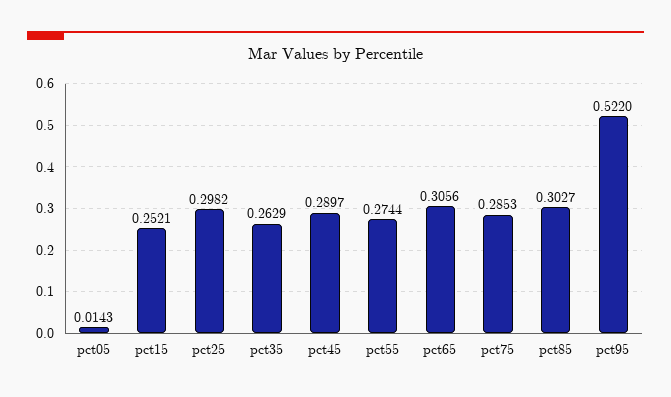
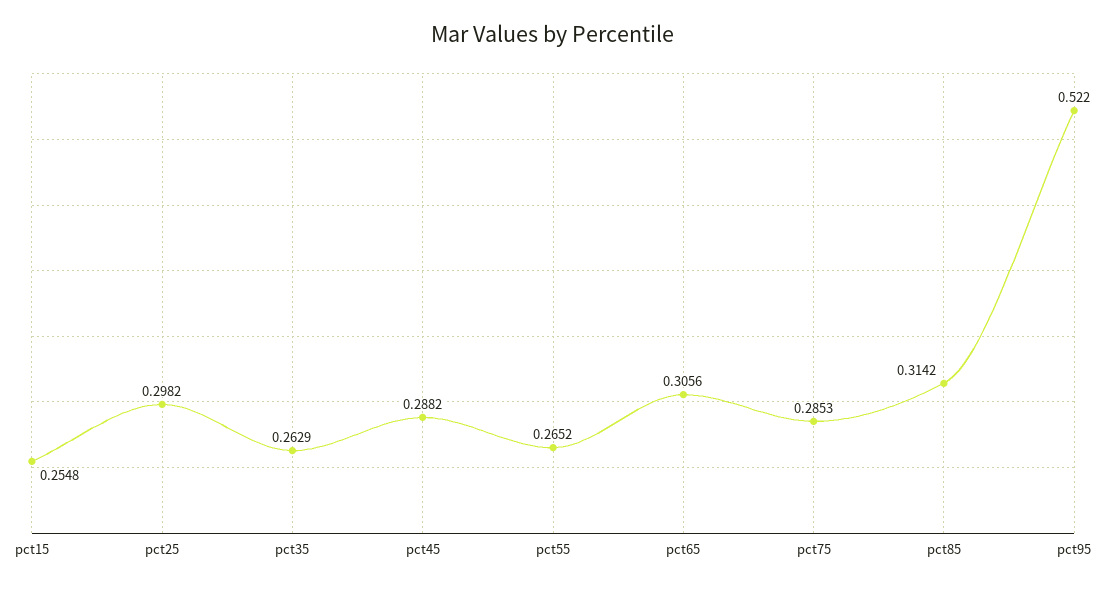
  {
-   "pct05": 0.0143,
-   "pct15": 0.2521,
+   "pct15": 0.2548,
    "pct25": 0.2982,
    "pct35": 0.2629,
-   "pct45": 0.2897,
+   "pct45": 0.2882,
-   "pct55": 0.2744,
+   "pct55": 0.2652,
    "pct65": 0.3056,
    "pct75": 0.2853,
-   "pct85": 0.3027,
+   "pct85": 0.3142,
    "pct95": 0.522
  }

